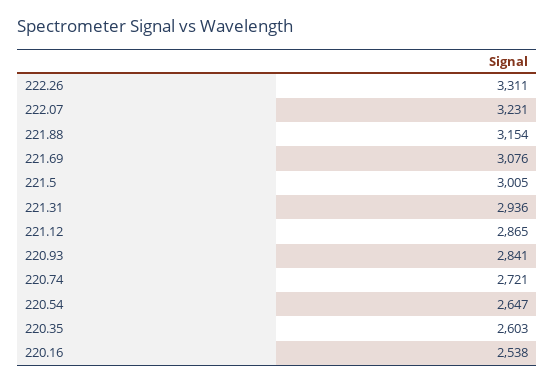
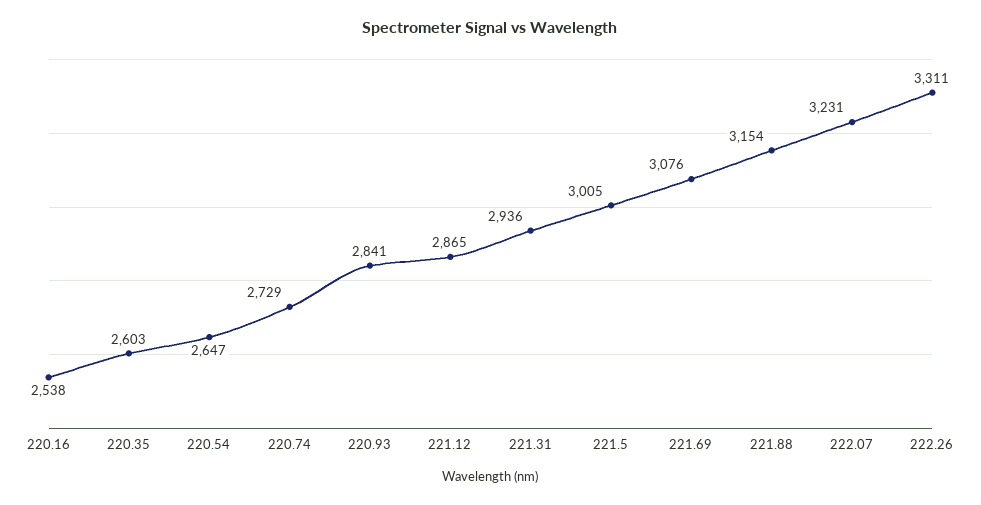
  {
    "222.26": 3311,
    "222.07": 3231,
    "221.88": 3154,
    "221.69": 3076,
    "221.5": 3005,
    "221.31": 2936,
    "221.12": 2865,
    "220.93": 2841,
-   "220.74": 2721,
+   "220.74": 2729,
    "220.54": 2647,
    "220.35": 2603,
    "220.16": 2538
  }

